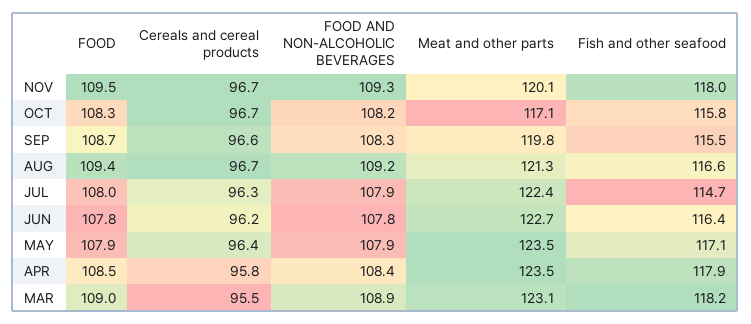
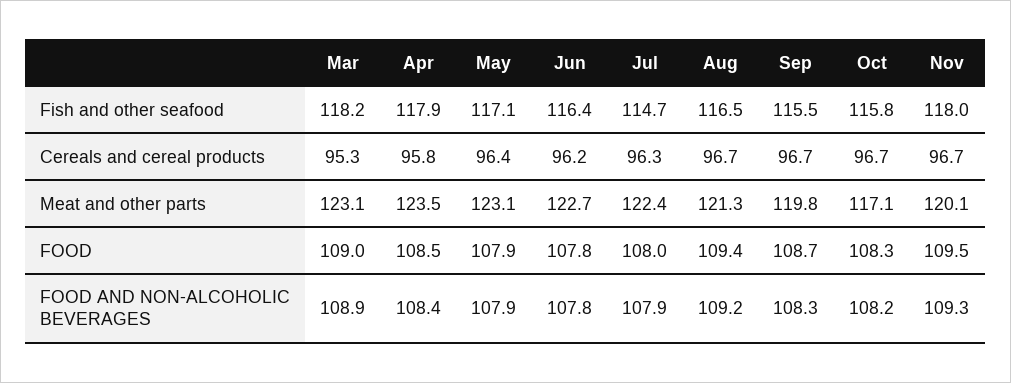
  {
    "FOOD": {
      "NOV": 109.5,
      "OCT": 108.3,
      "SEP": 108.7,
      "AUG": 109.4,
      "JUL": 108,
      "JUN": 107.8,
      "MAY": 107.9,
      "APR": 108.5,
      "MAR": 109
    },
    "Cereals and cereal products": {
      "NOV": 96.7,
      "OCT": 96.7,
-     "SEP": 96.6,
+     "SEP": 96.7,
      "AUG": 96.7,
      "JUL": 96.3,
      "JUN": 96.2,
      "MAY": 96.4,
      "APR": 95.8,
-     "MAR": 95.5
+     "MAR": 95.3
    },
    "FOOD AND NON-ALCOHOLIC BEVERAGES": {
      "NOV": 109.3,
      "OCT": 108.2,
      "SEP": 108.3,
      "AUG": 109.2,
      "JUL": 107.9,
      "JUN": 107.8,
      "MAY": 107.9,
      "APR": 108.4,
      "MAR": 108.9
    },
    "Meat and other parts": {
      "NOV": 120.1,
      "OCT": 117.1,
      "SEP": 119.8,
      "AUG": 121.3,
      "JUL": 122.4,
      "JUN": 122.7,
-     "MAY": 123.5,
+     "MAY": 123.1,
      "APR": 123.5,
      "MAR": 123.1
    },
    "Fish and other seafood": {
      "NOV": 118,
      "OCT": 115.8,
      "SEP": 115.5,
-     "AUG": 116.6,
+     "AUG": 116.5,
      "JUL": 114.7,
      "JUN": 116.4,
      "MAY": 117.1,
      "APR": 117.9,
      "MAR": 118.2
    }
  }

